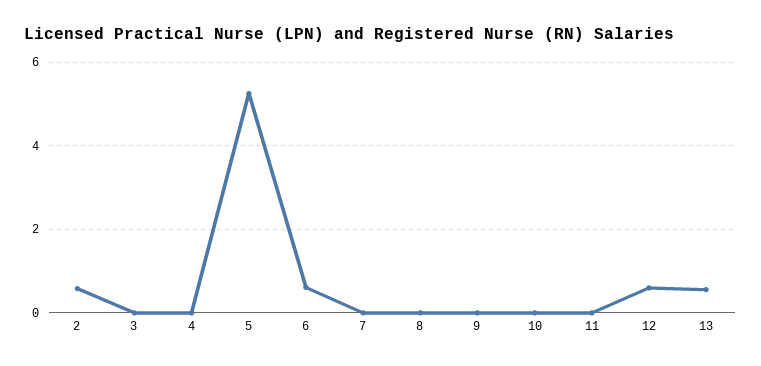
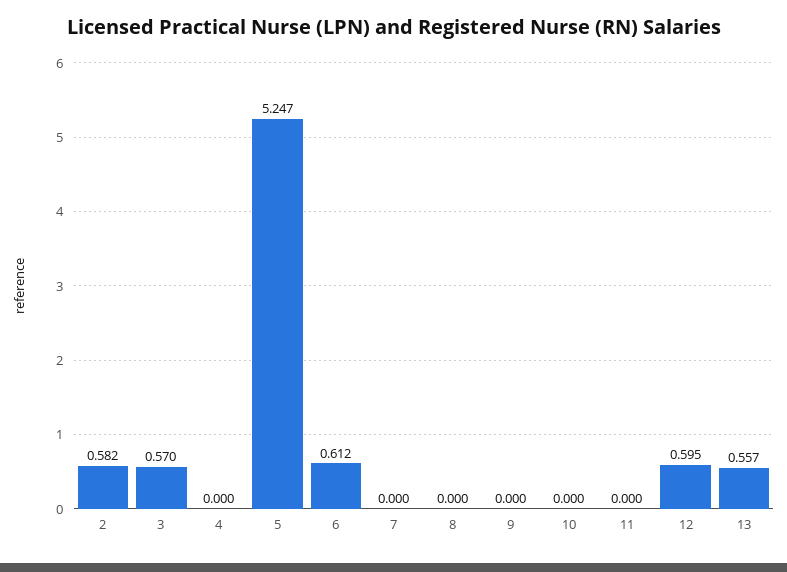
  {
    "2": 0.582,
-   "3": 0,
+   "3": 0.57,
    "4": 0,
    "5": 5.247,
    "6": 0.612,
    "7": 0,
    "8": 0,
    "9": 0,
    "10": 0,
    "11": 0,
    "12": 0.595,
    "13": 0.557
  }

